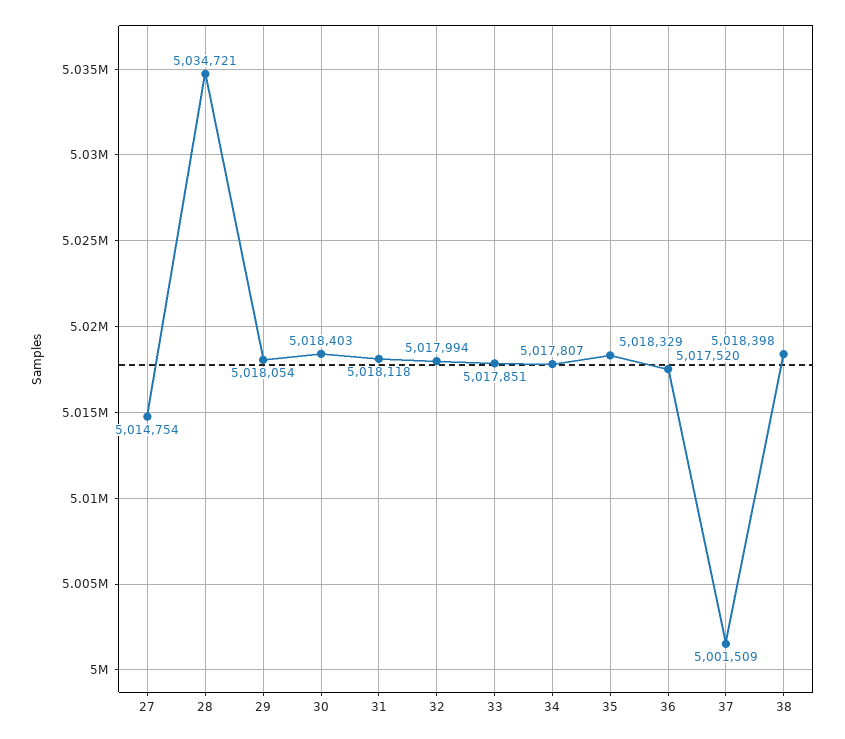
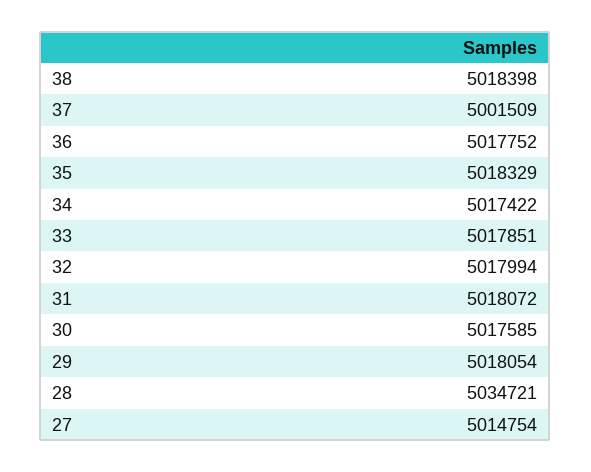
  {
    "27": 5014754,
    "28": 5034721,
    "29": 5018054,
-   "30": 5018403,
+   "30": 5017585,
-   "31": 5018118,
+   "31": 5018072,
    "32": 5017994,
    "33": 5017851,
-   "34": 5017807,
+   "34": 5017422,
    "35": 5018329,
-   "36": 5017520,
+   "36": 5017752,
    "37": 5001509,
    "38": 5018398
  }

